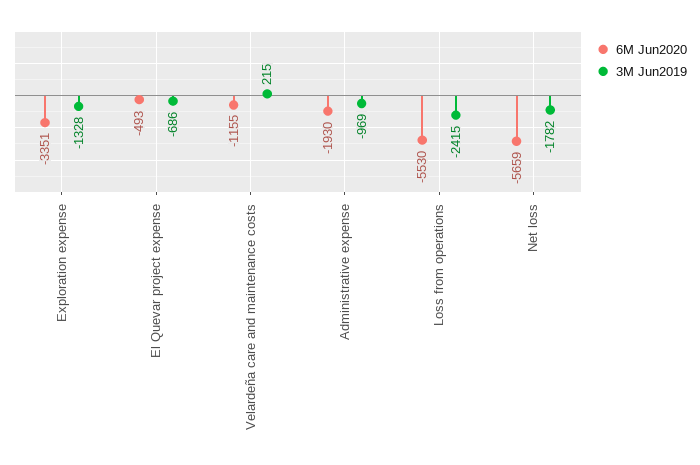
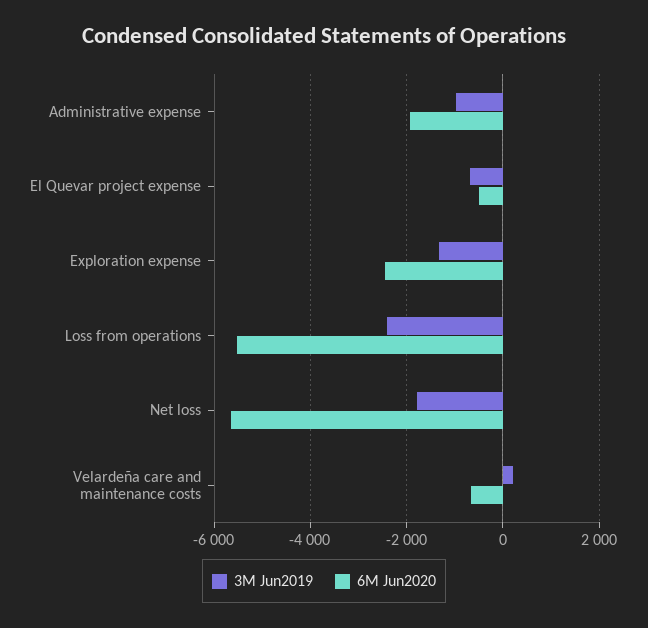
  {
    "6M Jun2020": {
-     "Exploration expense": -3351,
+     "Exploration expense": -2400,
      "El Quevar project expense": -493,
-     "Velardeña care and maintenance costs": -1155,
+     "Velardeña care and maintenance costs": -600,
      "Administrative expense": -1930,
      "Loss from operations": -5530,
      "Net loss": -5659
    },
    "3M Jun2019": {
      "Exploration expense": -1328,
      "El Quevar project expense": -686,
      "Velardeña care and maintenance costs": 215,
      "Administrative expense": -969,
      "Loss from operations": -2415,
      "Net loss": -1782
    }
  }

